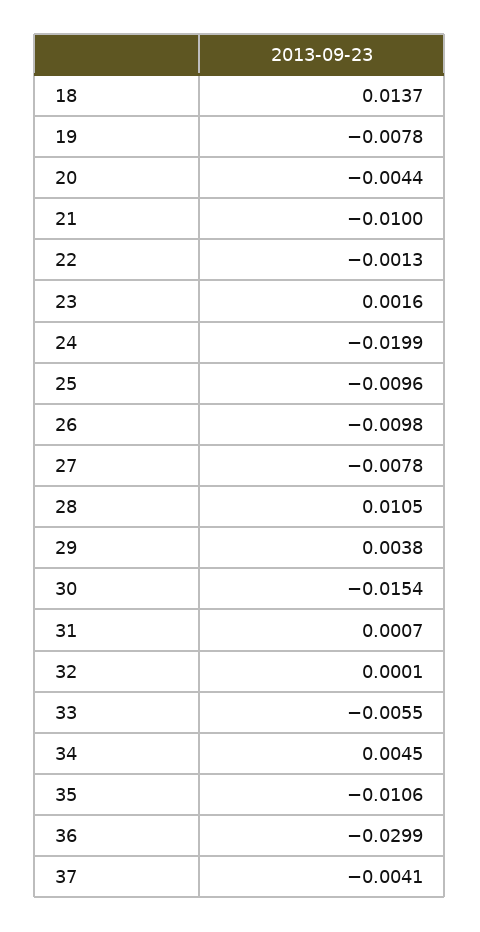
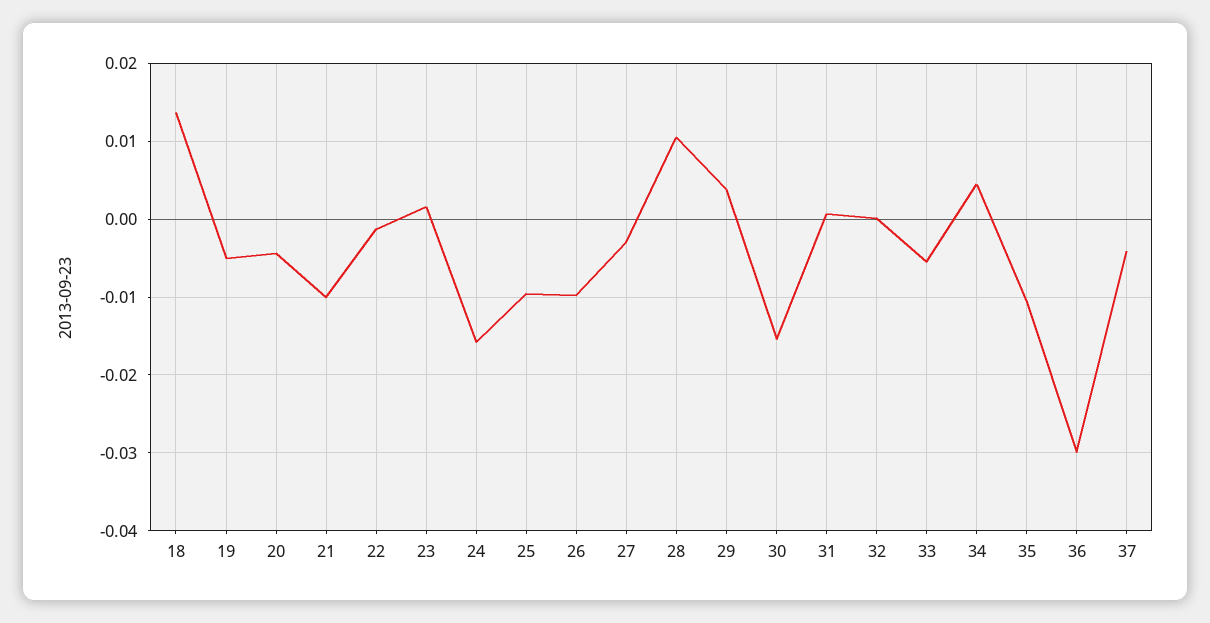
  {
    "18": 0.0137,
-   "19": -0.0078,
+   "19": -0.005,
    "20": -0.0044,
    "21": -0.01,
    "22": -0.0013,
    "23": 0.0016,
-   "24": -0.0199,
+   "24": -0.016,
    "25": -0.0096,
    "26": -0.0098,
-   "27": -0.0078,
+   "27": -0.003,
    "28": 0.0105,
    "29": 0.0038,
    "30": -0.0154,
    "31": 0.0007,
    "32": 0.0001,
    "33": -0.0055,
    "34": 0.0045,
    "35": -0.0106,
    "36": -0.0299,
    "37": -0.0041
  }

